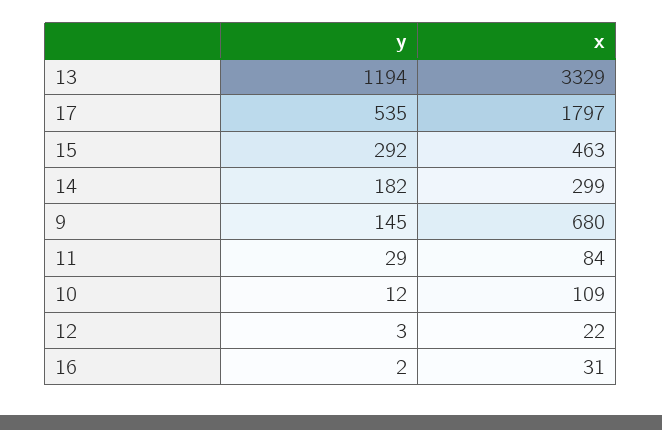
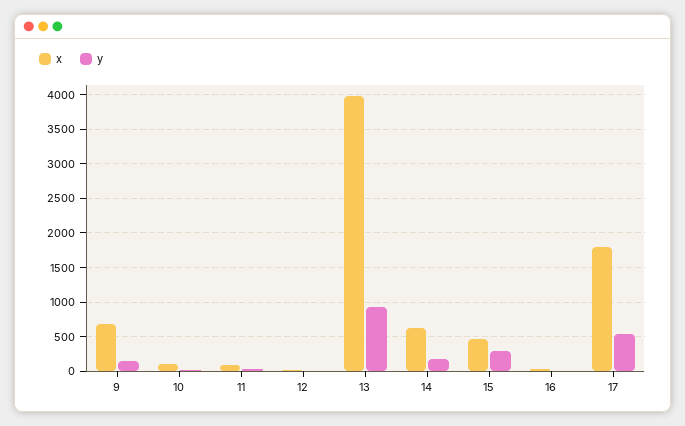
  {
    "y": {
-     "13": 1194,
+     "13": 900,
      "17": 535,
      "15": 292,
      "14": 182,
      "9": 145,
      "11": 29,
      "10": 12,
      "12": 3,
      "16": 2
    },
    "x": {
-     "13": 3329,
+     "13": 4000,
      "17": 1797,
      "15": 463,
-     "14": 299,
+     "14": 600,
      "9": 680,
      "11": 84,
      "10": 109,
      "12": 22,
      "16": 31
    }
  }

